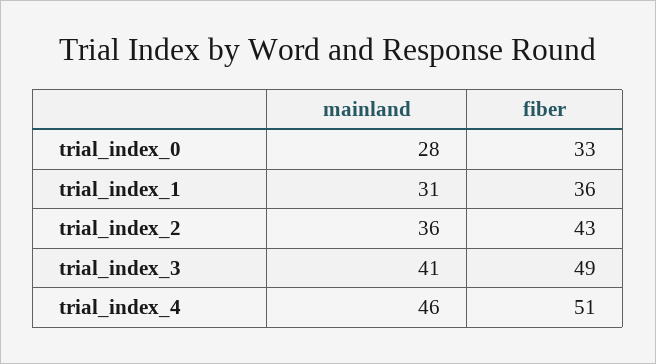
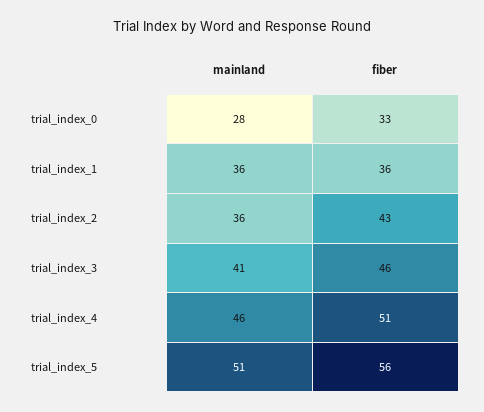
  {
    "mainland": {
      "trial_index_0": 28,
-     "trial_index_1": 31,
+     "trial_index_1": 36,
      "trial_index_2": 36,
      "trial_index_3": 41,
-     "trial_index_4": 46
+     "trial_index_4": 46,
+     "trial_index_5": 51
    },
    "fiber": {
      "trial_index_0": 33,
      "trial_index_1": 36,
      "trial_index_2": 43,
-     "trial_index_3": 49,
+     "trial_index_3": 46,
-     "trial_index_4": 51
+     "trial_index_4": 51,
+     "trial_index_5": 56
    }
  }

